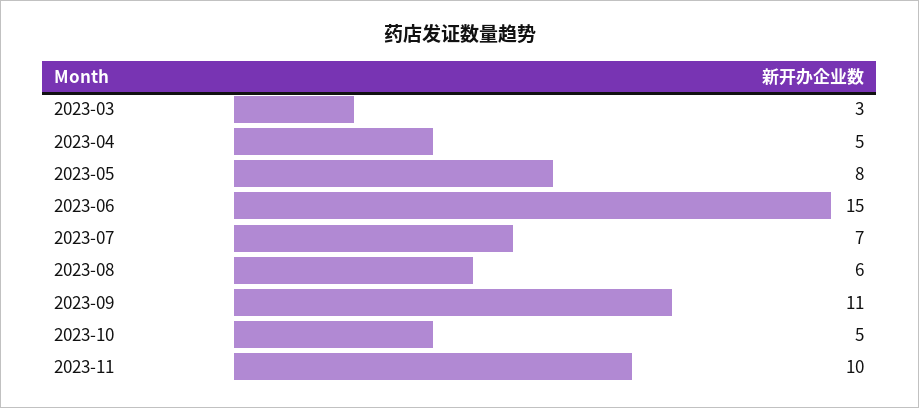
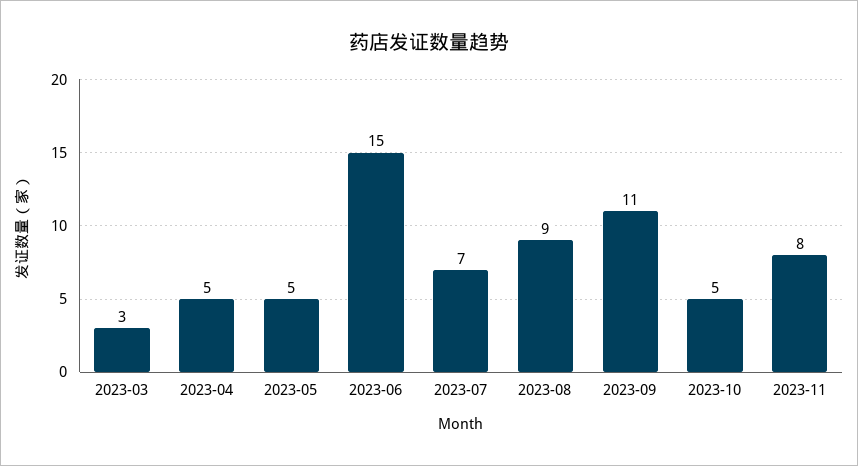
  {
    "2023-03": 3,
    "2023-04": 5,
-   "2023-05": 8,
+   "2023-05": 5,
    "2023-06": 15,
    "2023-07": 7,
-   "2023-08": 6,
+   "2023-08": 9,
    "2023-09": 11,
    "2023-10": 5,
-   "2023-11": 10
+   "2023-11": 8
  }

